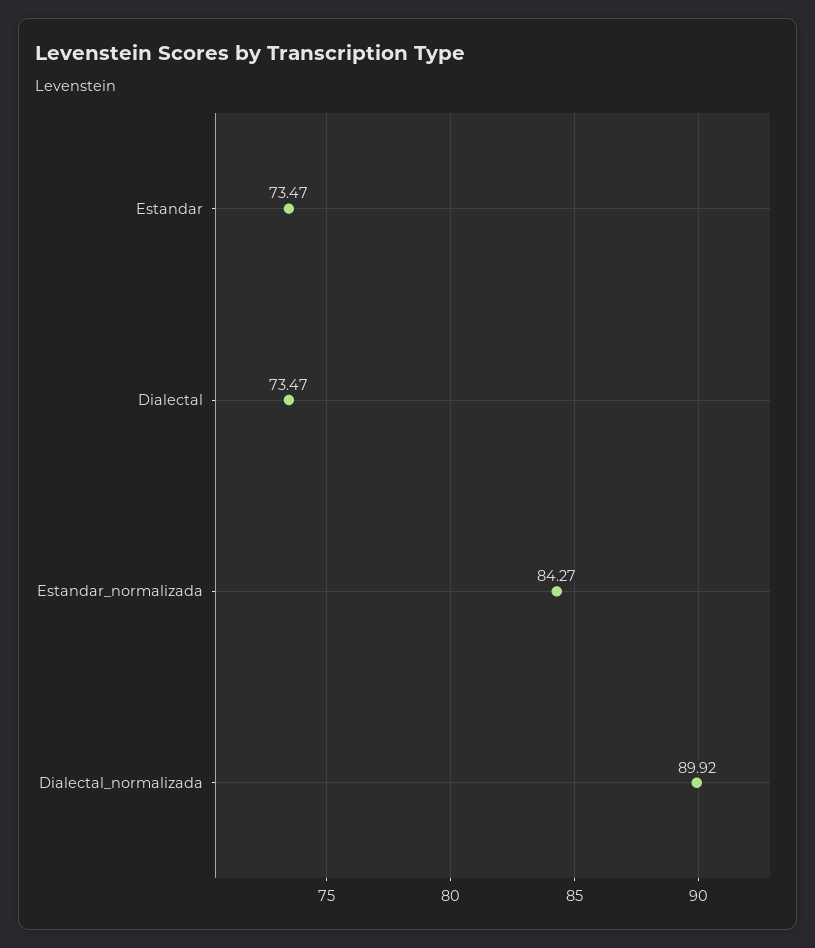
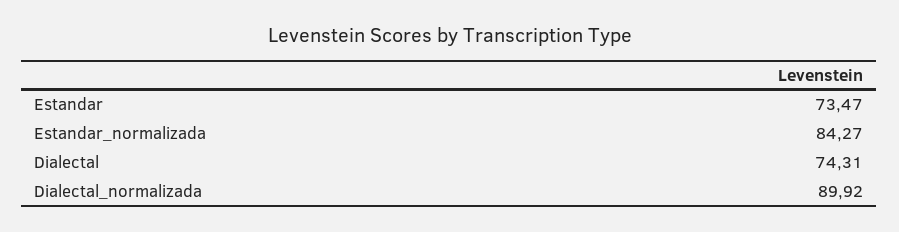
  {
    "Estandar": 73.47,
-   "Dialectal": 73.47,
+   "Dialectal": 74.31,
    "Estandar_normalizada": 84.27,
    "Dialectal_normalizada": 89.92
  }

